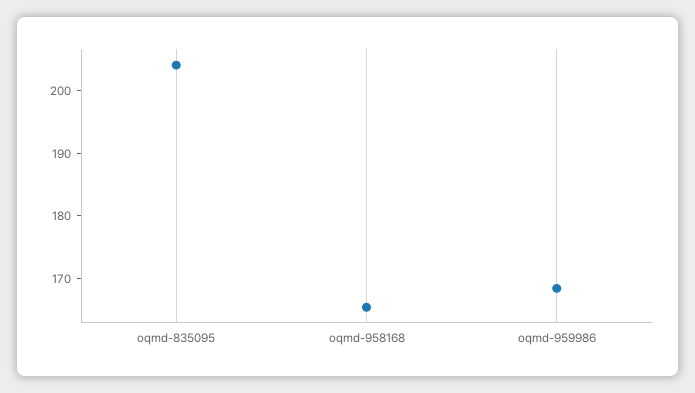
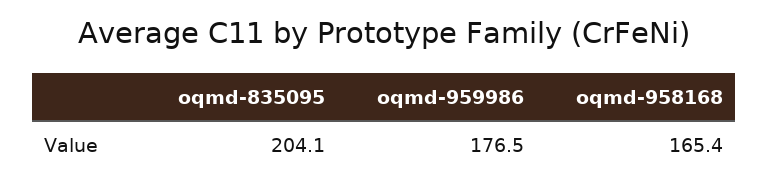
  {
    "oqmd-835095": 204.1,
    "oqmd-958168": 165.4,
-   "oqmd-959986": 168
+   "oqmd-959986": 176.5
  }

